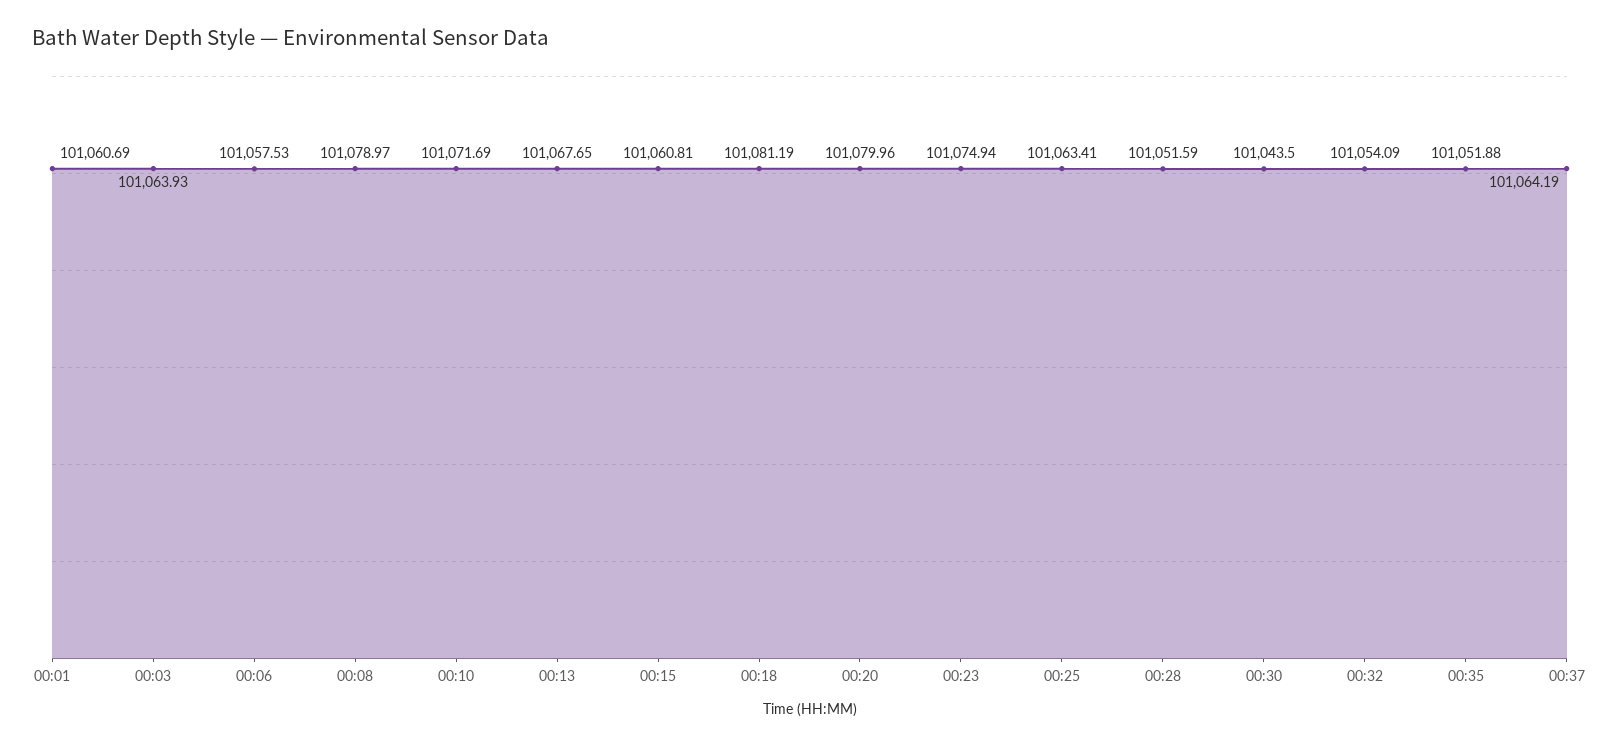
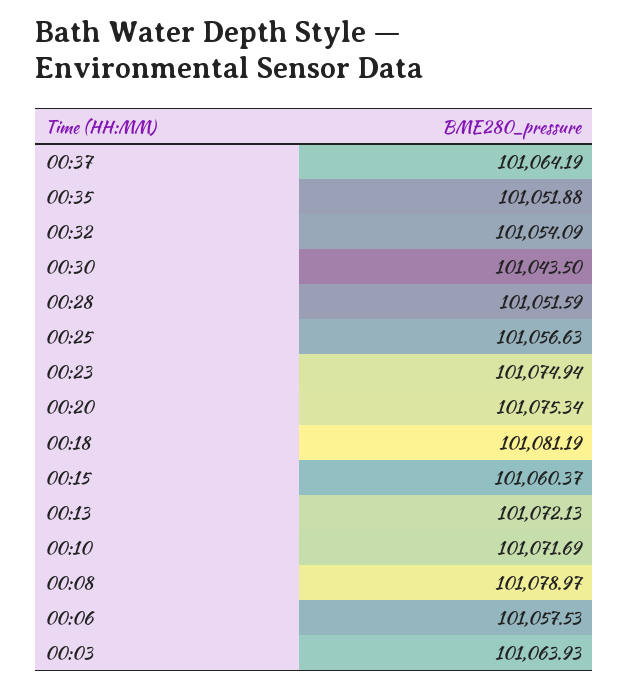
  {
-   "00:01": 101060.69,
    "00:03": 101063.93,
    "00:06": 101057.53,
    "00:08": 101078.97,
    "00:10": 101071.69,
-   "00:13": 101067.65,
+   "00:13": 101072.13,
-   "00:15": 101060.81,
+   "00:15": 101060.37,
    "00:18": 101081.19,
-   "00:20": 101079.96,
+   "00:20": 101075.34,
    "00:23": 101074.94,
-   "00:25": 101063.41,
+   "00:25": 101056.63,
    "00:28": 101051.59,
    "00:30": 101043.5,
    "00:32": 101054.09,
    "00:35": 101051.88,
    "00:37": 101064.19
  }

